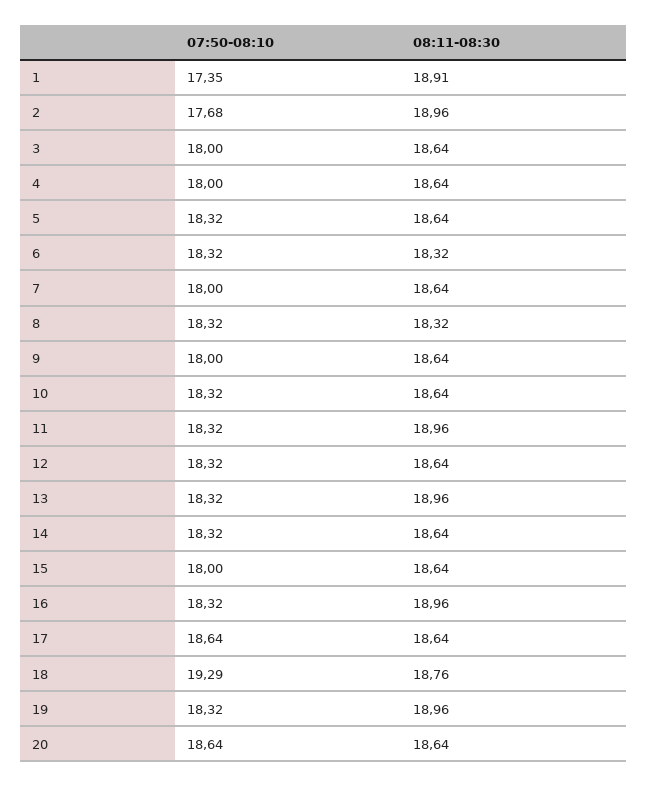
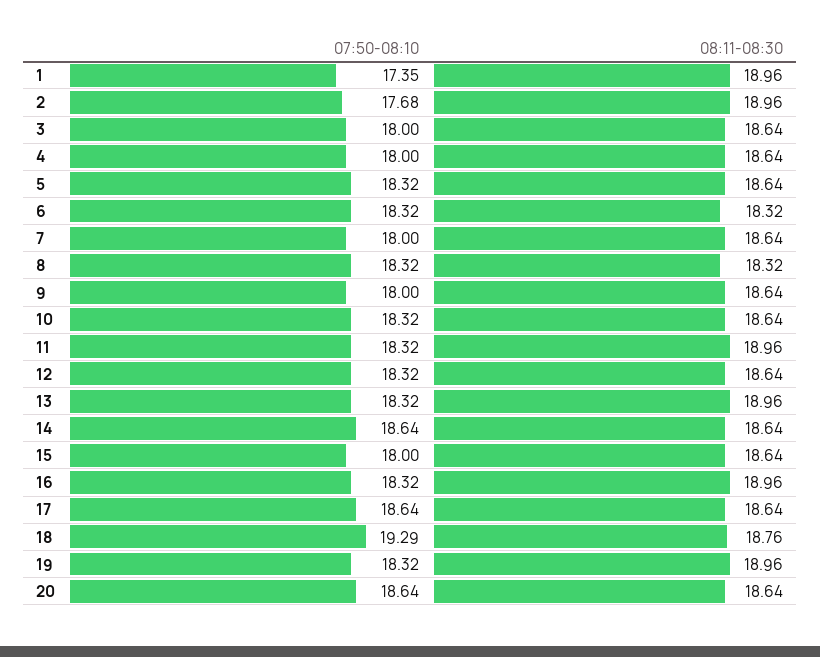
  {
    "07:50-08:10": {
      "1": 17.35,
      "2": 17.68,
      "3": 18,
      "4": 18,
      "5": 18.32,
      "6": 18.32,
      "7": 18,
      "8": 18.32,
      "9": 18,
      "10": 18.32,
      "11": 18.32,
      "12": 18.32,
      "13": 18.32,
-     "14": 18.32,
+     "14": 18.64,
      "15": 18,
      "16": 18.32,
      "17": 18.64,
      "18": 19.29,
      "19": 18.32,
      "20": 18.64
    },
    "08:11-08:30": {
-     "1": 18.91,
+     "1": 18.96,
      "2": 18.96,
      "3": 18.64,
      "4": 18.64,
      "5": 18.64,
      "6": 18.32,
      "7": 18.64,
      "8": 18.32,
      "9": 18.64,
      "10": 18.64,
      "11": 18.96,
      "12": 18.64,
      "13": 18.96,
      "14": 18.64,
      "15": 18.64,
      "16": 18.96,
      "17": 18.64,
      "18": 18.76,
      "19": 18.96,
      "20": 18.64
    }
  }

